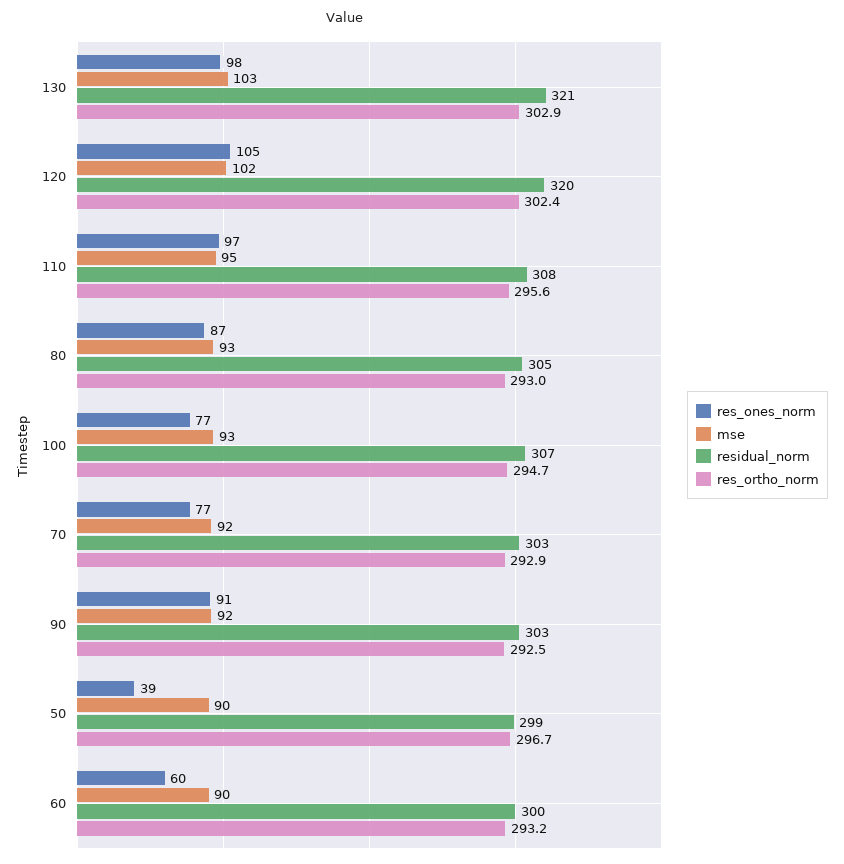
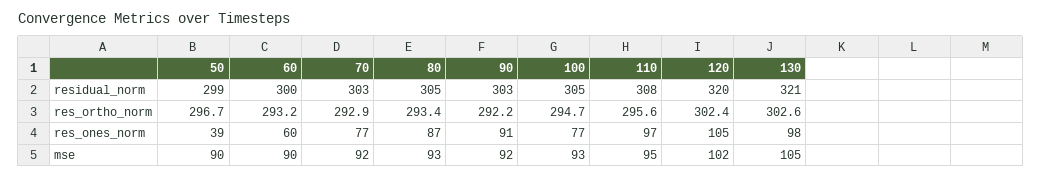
  {
    "res_ones_norm": {
      "130": 98,
      "120": 105,
      "110": 97,
      "80": 87,
      "100": 77,
      "70": 77,
      "90": 91,
      "50": 39,
      "60": 60
    },
    "mse": {
-     "130": 103,
+     "130": 105,
      "120": 102,
      "110": 95,
      "80": 93,
      "100": 93,
      "70": 92,
      "90": 92,
      "50": 90,
      "60": 90
    },
    "residual_norm": {
      "130": 321,
      "120": 320,
      "110": 308,
      "80": 305,
-     "100": 307,
+     "100": 305,
      "70": 303,
      "90": 303,
      "50": 299,
      "60": 300
    },
    "res_ortho_norm": {
-     "130": 302.9,
+     "130": 302.6,
      "120": 302.4,
      "110": 295.6,
-     "80": 293,
+     "80": 293.4,
      "100": 294.7,
      "70": 292.9,
-     "90": 292.5,
+     "90": 292.2,
      "50": 296.7,
      "60": 293.2
    }
  }

